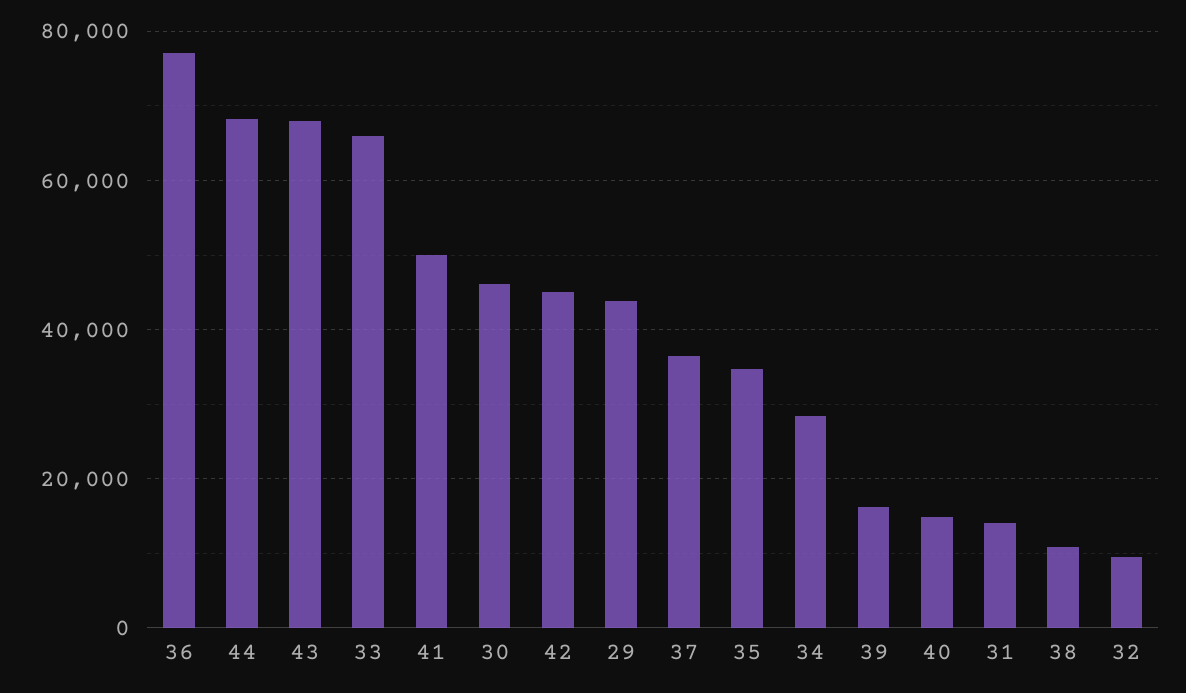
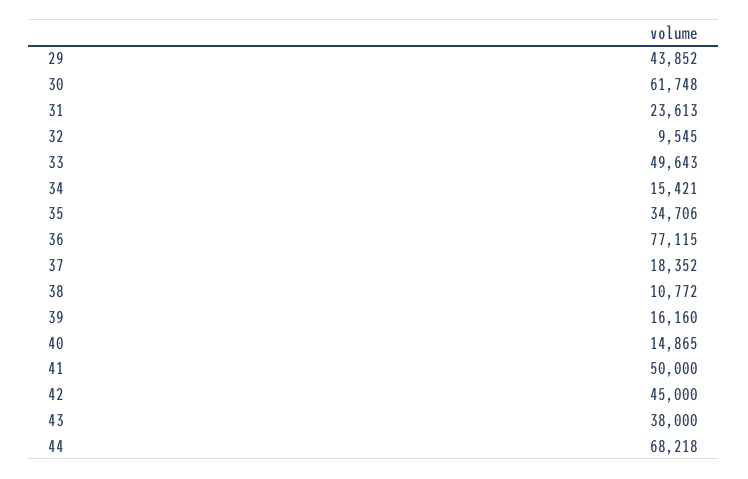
  {
    "36": 77115,
    "44": 68218,
-   "43": 68000,
+   "43": 38000,
-   "33": 66000,
+   "33": 49643,
    "41": 50000,
-   "30": 46000,
+   "30": 61748,
    "42": 45000,
    "29": 43852,
-   "37": 36000,
+   "37": 18352,
    "35": 34706,
-   "34": 28000,
+   "34": 15421,
    "39": 16160,
    "40": 14865,
-   "31": 14000,
+   "31": 23613,
    "38": 10772,
    "32": 9545
  }

